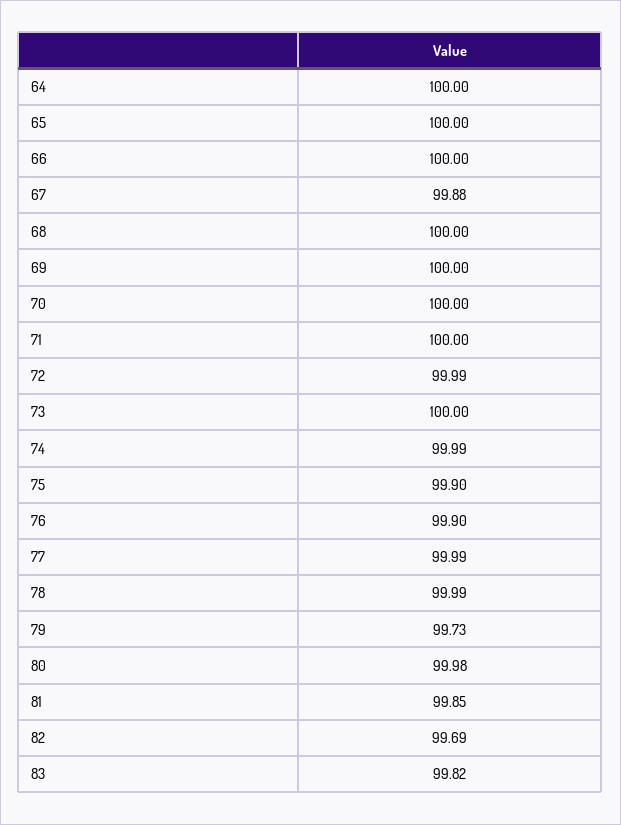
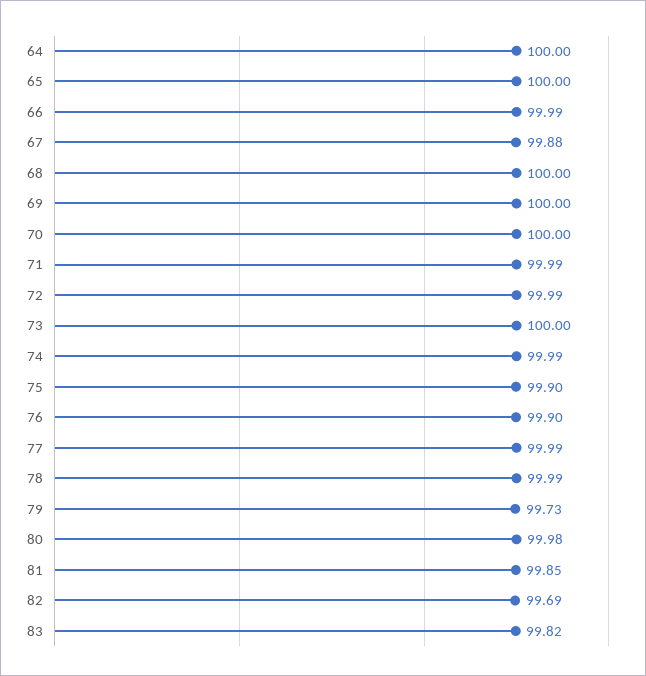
  {
    "64": 100,
    "65": 100,
-   "66": 100,
+   "66": 99.99,
    "67": 99.88,
    "68": 100,
    "69": 100,
    "70": 100,
-   "71": 100,
+   "71": 99.99,
    "72": 99.99,
    "73": 100,
    "74": 99.99,
    "75": 99.9,
    "76": 99.9,
    "77": 99.99,
    "78": 99.99,
    "79": 99.73,
    "80": 99.98,
    "81": 99.85,
    "82": 99.69,
    "83": 99.82
  }

